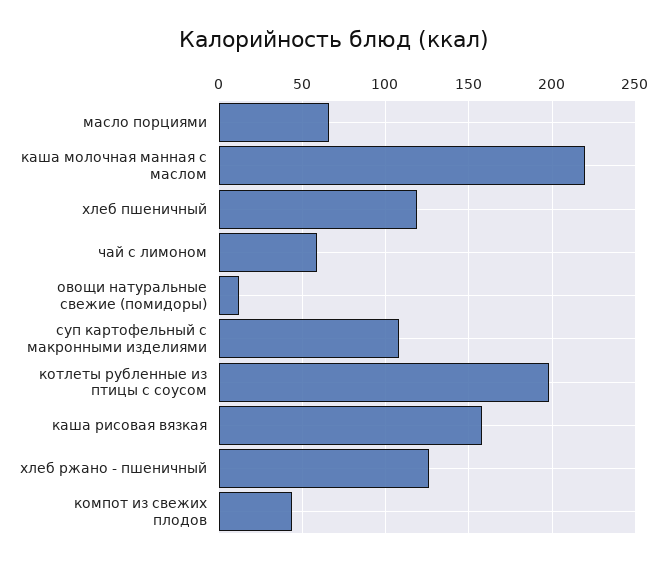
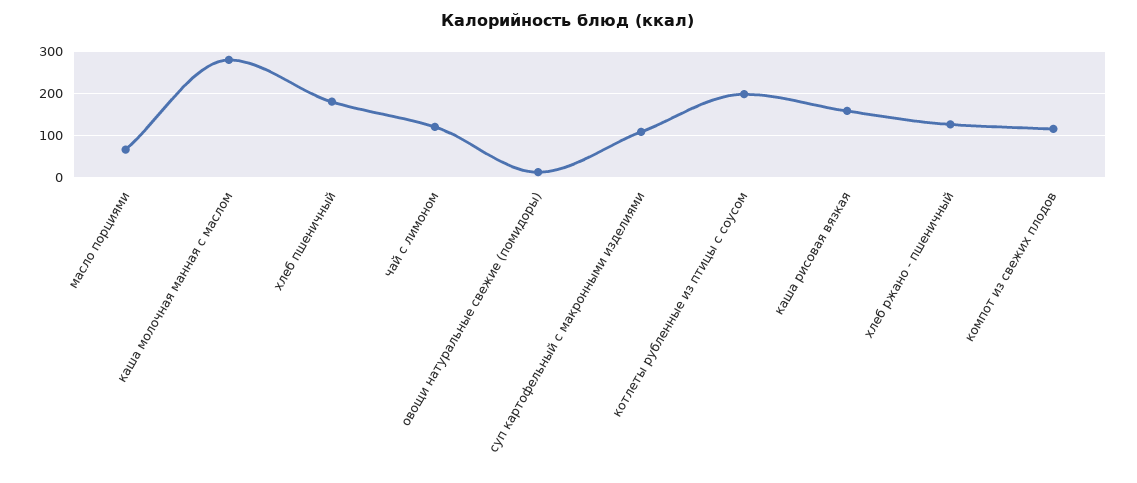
  {
    "масло порциями": 65,
-   "каша молочная манная с маслом": 220,
+   "каша молочная манная с маслом": 280,
-   "хлеб пшеничный": 120,
+   "хлеб пшеничный": 180,
-   "чай с лимоном": 60,
+   "чай с лимоном": 120,
    "овощи натуральные свежие (помидоры)": 10,
    "суп картофельный с макронными изделиями": 110,
    "котлеты рубленные из птицы с соусом": 200,
    "каша рисовая вязкая": 160,
    "хлеб ржано - пшеничный": 125,
-   "компот из свежих плодов": 45
+   "компот из свежих плодов": 120
  }

